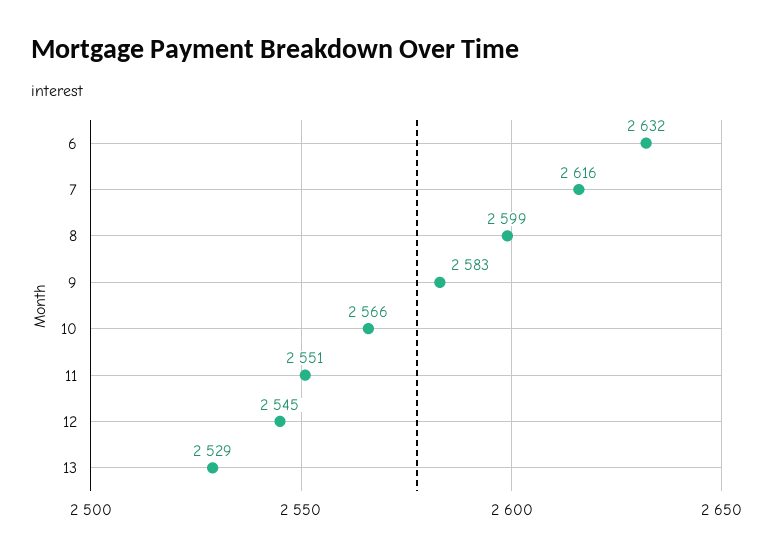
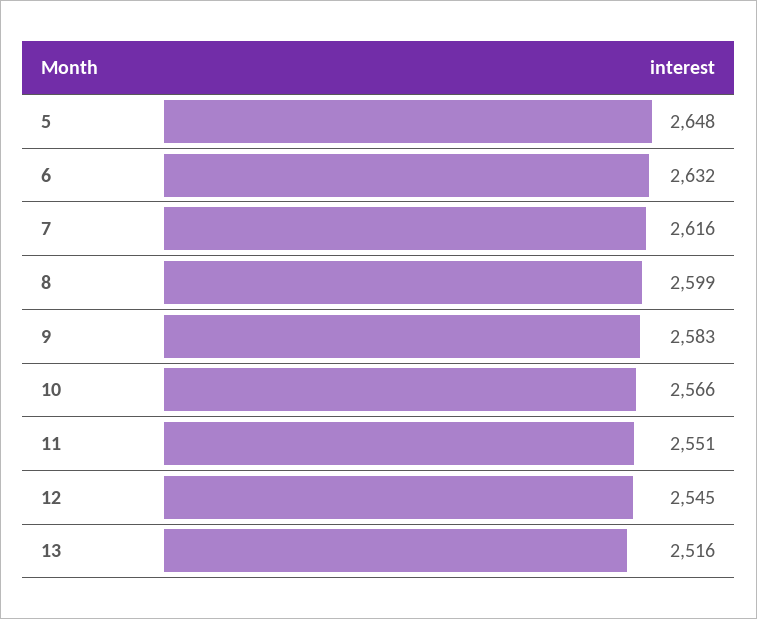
  {
    "6": 2632,
    "7": 2616,
    "8": 2599,
    "9": 2583,
    "10": 2566,
    "11": 2551,
    "12": 2545,
-   "13": 2529
+   "13": 2516,
+   "5": 2648
  }

